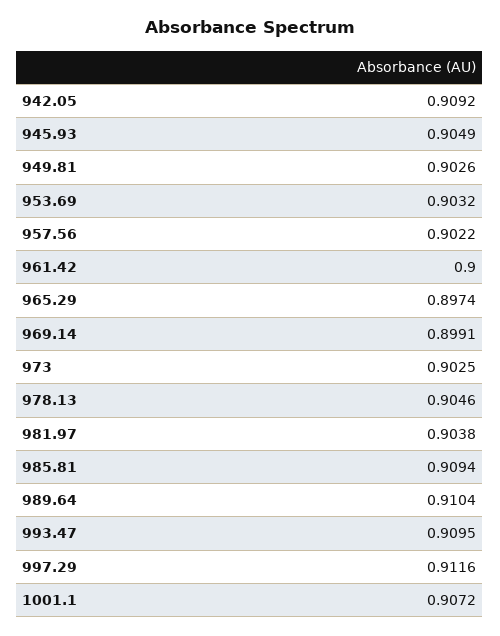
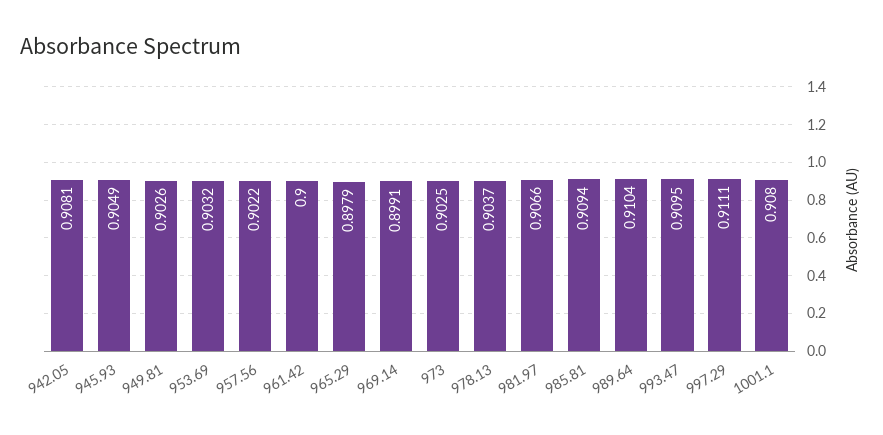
  {
-   "942.05": 0.9092,
+   "942.05": 0.9081,
    "945.93": 0.9049,
    "949.81": 0.9026,
    "953.69": 0.9032,
    "957.56": 0.9022,
    "961.42": 0.9,
-   "965.29": 0.8974,
+   "965.29": 0.8979,
    "969.14": 0.8991,
    "973": 0.9025,
-   "978.13": 0.9046,
+   "978.13": 0.9037,
-   "981.97": 0.9038,
+   "981.97": 0.9066,
    "985.81": 0.9094,
    "989.64": 0.9104,
    "993.47": 0.9095,
-   "997.29": 0.9116,
+   "997.29": 0.9111,
-   "1001.1": 0.9072
+   "1001.1": 0.908
  }

